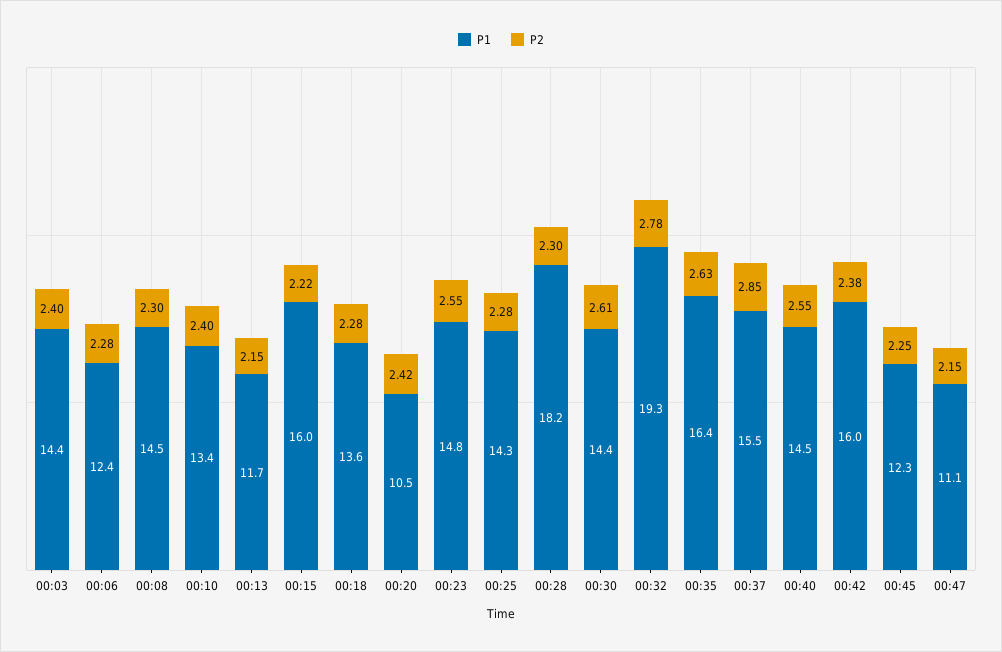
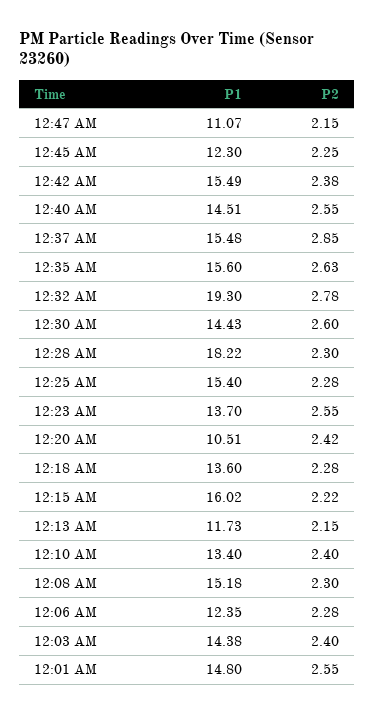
  {
    "P1": {
      "00:03": 14.38,
      "00:06": 12.35,
-     "00:08": 14.5,
+     "00:08": 15.18,
      "00:10": 13.4,
      "00:13": 11.73,
      "00:15": 16.02,
      "00:18": 13.6,
      "00:20": 10.51,
-     "00:23": 14.8,
+     "00:23": 13.7,
-     "00:25": 14.3,
+     "00:25": 15.4,
      "00:28": 18.22,
      "00:30": 14.43,
      "00:32": 19.3,
-     "00:35": 16.4,
+     "00:35": 15.6,
      "00:37": 15.48,
      "00:40": 14.51,
-     "00:42": 16,
+     "00:42": 15.49,
      "00:45": 12.3,
-     "00:47": 11.07
+     "00:47": 11.07,
+     "12:01 AM": 14.8
    },
    "P2": {
      "00:03": 2.4,
      "00:06": 2.28,
      "00:08": 2.3,
      "00:10": 2.4,
      "00:13": 2.15,
      "00:15": 2.22,
      "00:18": 2.28,
      "00:20": 2.42,
      "00:23": 2.55,
      "00:25": 2.28,
      "00:28": 2.3,
-     "00:30": 2.61,
+     "00:30": 2.6,
      "00:32": 2.78,
      "00:35": 2.63,
      "00:37": 2.85,
      "00:40": 2.55,
      "00:42": 2.38,
      "00:45": 2.25,
-     "00:47": 2.15
+     "00:47": 2.15,
+     "12:01 AM": 2.55
    }
  }

